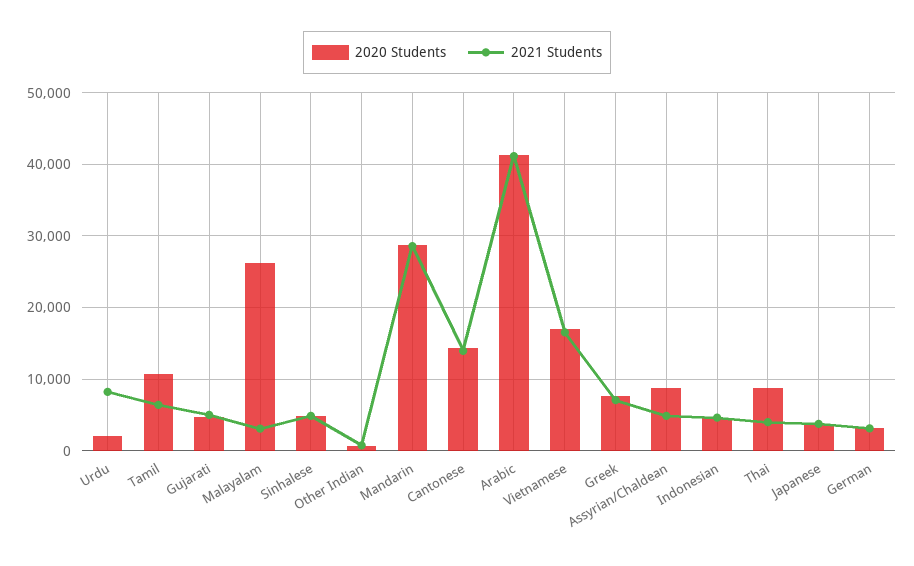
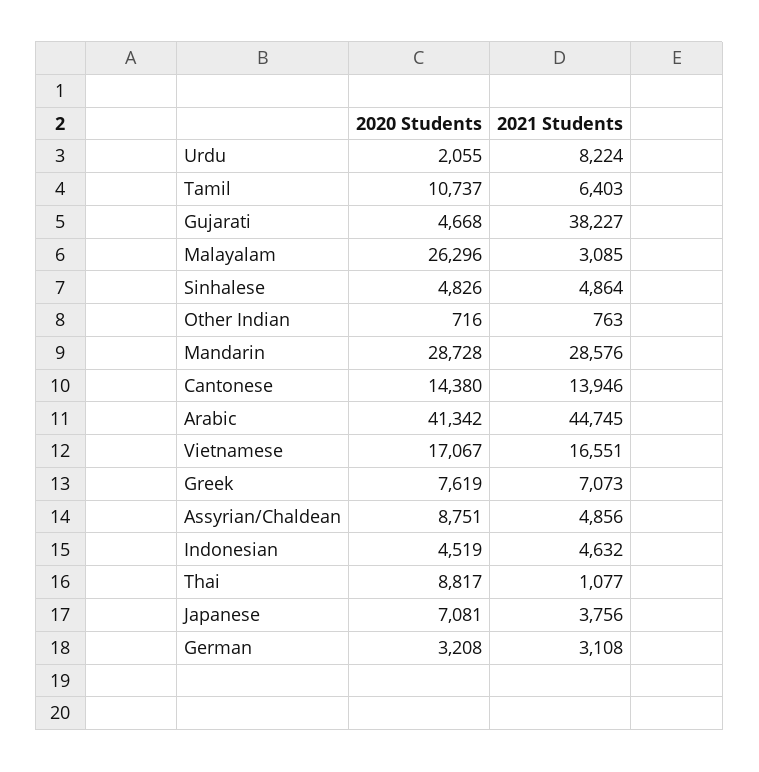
  {
    "2020 Students": {
      "Urdu": 2055,
      "Tamil": 10737,
      "Gujarati": 4668,
      "Malayalam": 26296,
      "Sinhalese": 4826,
      "Other Indian": 716,
      "Mandarin": 28728,
      "Cantonese": 14380,
      "Arabic": 41342,
      "Vietnamese": 17067,
      "Greek": 7619,
      "Assyrian/Chaldean": 8751,
      "Indonesian": 4519,
      "Thai": 8817,
-     "Japanese": 4000,
+     "Japanese": 7081,
      "German": 3208
    },
    "2021 Students": {
      "Urdu": 8224,
      "Tamil": 6403,
-     "Gujarati": 5000,
+     "Gujarati": 38227,
      "Malayalam": 3085,
      "Sinhalese": 4864,
      "Other Indian": 763,
      "Mandarin": 28576,
      "Cantonese": 13946,
-     "Arabic": 41000,
+     "Arabic": 44745,
      "Vietnamese": 16551,
      "Greek": 7073,
      "Assyrian/Chaldean": 4856,
      "Indonesian": 4632,
-     "Thai": 4000,
+     "Thai": 1077,
      "Japanese": 3756,
      "German": 3108
    }
  }

